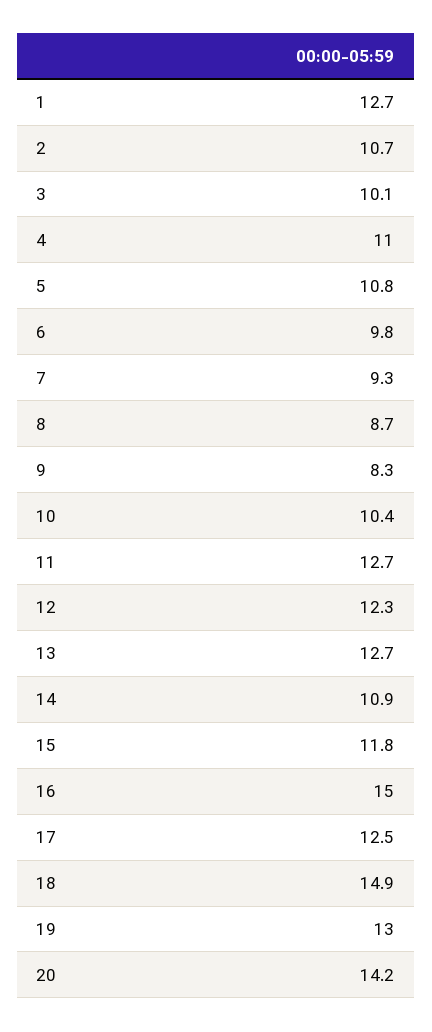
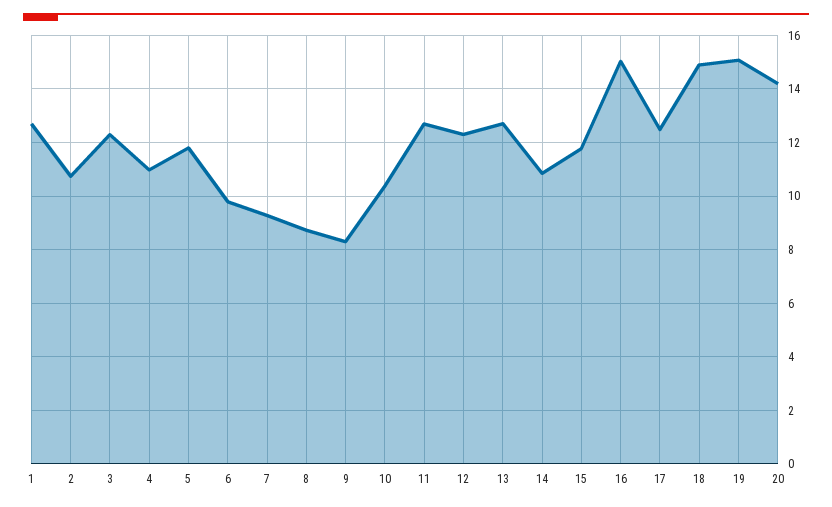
  {
    "1": 12.7,
    "2": 10.7,
-   "3": 10.1,
+   "3": 12.25,
    "4": 11,
-   "5": 10.8,
+   "5": 11.75,
    "6": 9.8,
    "7": 9.3,
    "8": 8.7,
    "9": 8.3,
    "10": 10.4,
    "11": 12.7,
    "12": 12.3,
    "13": 12.7,
    "14": 10.9,
    "15": 11.8,
    "16": 15,
    "17": 12.5,
    "18": 14.9,
-   "19": 13,
+   "19": 15,
    "20": 14.2
  }

